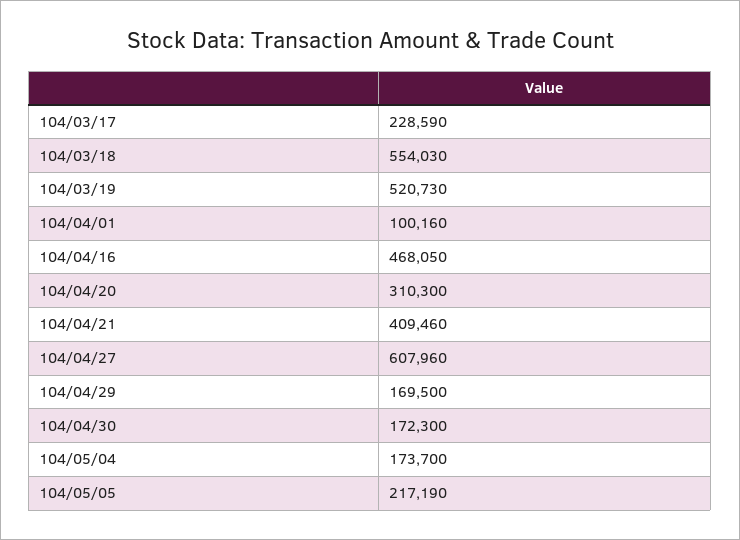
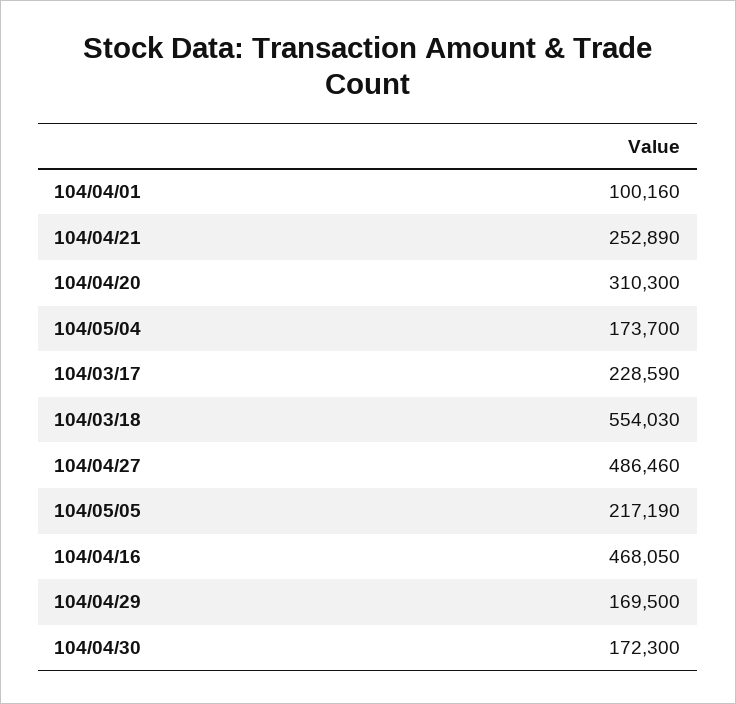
  {
    "104/03/17": 228590,
    "104/03/18": 554030,
-   "104/03/19": 520730,
    "104/04/01": 100160,
    "104/04/16": 468050,
    "104/04/20": 310300,
-   "104/04/21": 409460,
+   "104/04/21": 252890,
-   "104/04/27": 607960,
+   "104/04/27": 486460,
    "104/04/29": 169500,
    "104/04/30": 172300,
    "104/05/04": 173700,
    "104/05/05": 217190
  }

